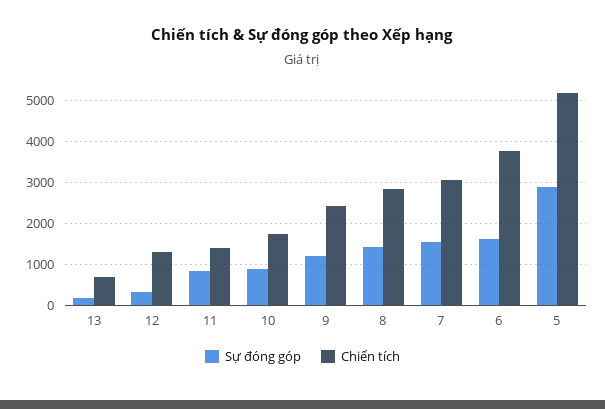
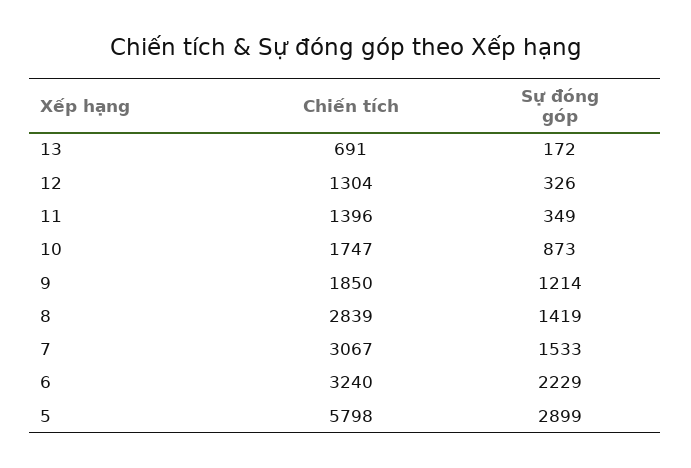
  {
    "Sự đóng góp": {
      "13": 172,
      "12": 326,
-     "11": 800,
+     "11": 349,
      "10": 873,
      "9": 1214,
      "8": 1419,
      "7": 1533,
-     "6": 1600,
+     "6": 2229,
      "5": 2899
    },
    "Chiến tích": {
      "13": 691,
      "12": 1304,
      "11": 1396,
      "10": 1747,
-     "9": 2400,
+     "9": 1850,
      "8": 2839,
      "7": 3067,
-     "6": 3800,
+     "6": 3240,
-     "5": 5200
+     "5": 5798
    }
  }

